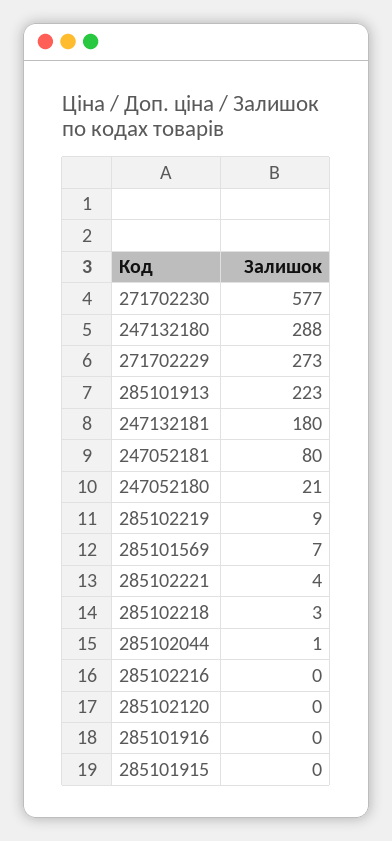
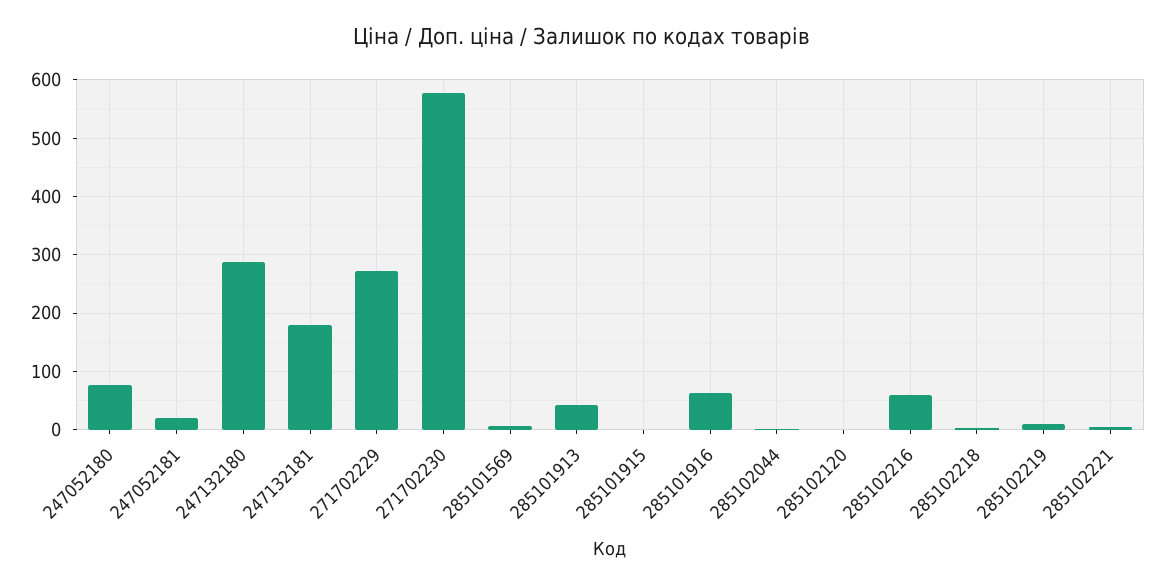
  {
    "271702230": 577,
    "247132180": 288,
    "271702229": 273,
-   "285101913": 223,
+   "285101913": 40,
    "247132181": 180,
-   "247052181": 80,
+   "247052181": 20,
-   "247052180": 21,
+   "247052180": 80,
    "285102219": 9,
    "285101569": 7,
    "285102221": 4,
    "285102218": 3,
    "285102044": 1,
-   "285102216": 0,
+   "285102216": 60,
    "285102120": 0,
-   "285101916": 0,
+   "285101916": 60,
    "285101915": 0
  }

